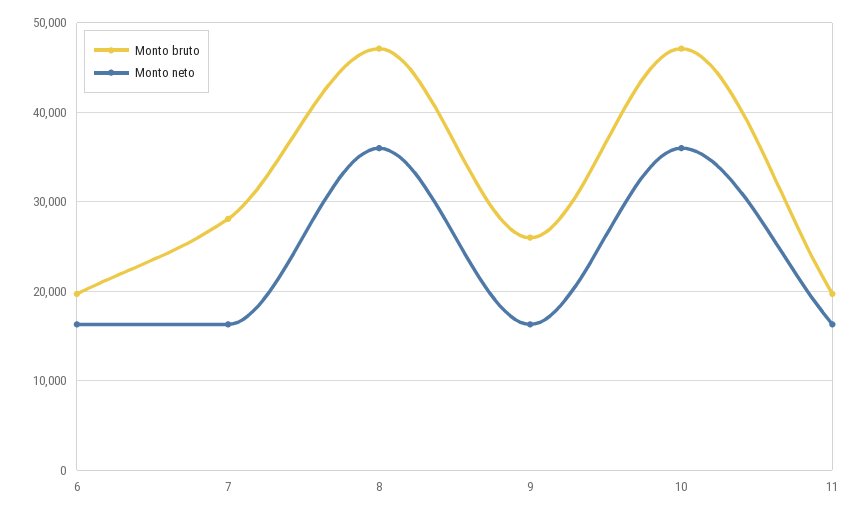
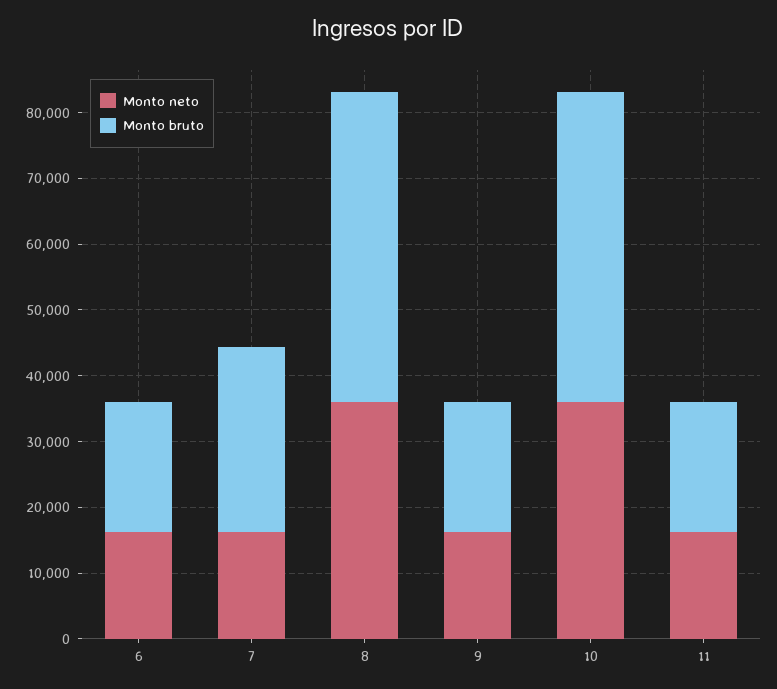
  {
    "Monto bruto": {
      "6": 20000,
      "7": 28000,
      "8": 47000,
-     "9": 26000,
+     "9": 20000,
      "10": 47000,
      "11": 20000
    },
    "Monto neto": {
      "6": 16000,
      "7": 16000,
      "8": 36000,
      "9": 16000,
      "10": 36000,
      "11": 16000
    }
  }

